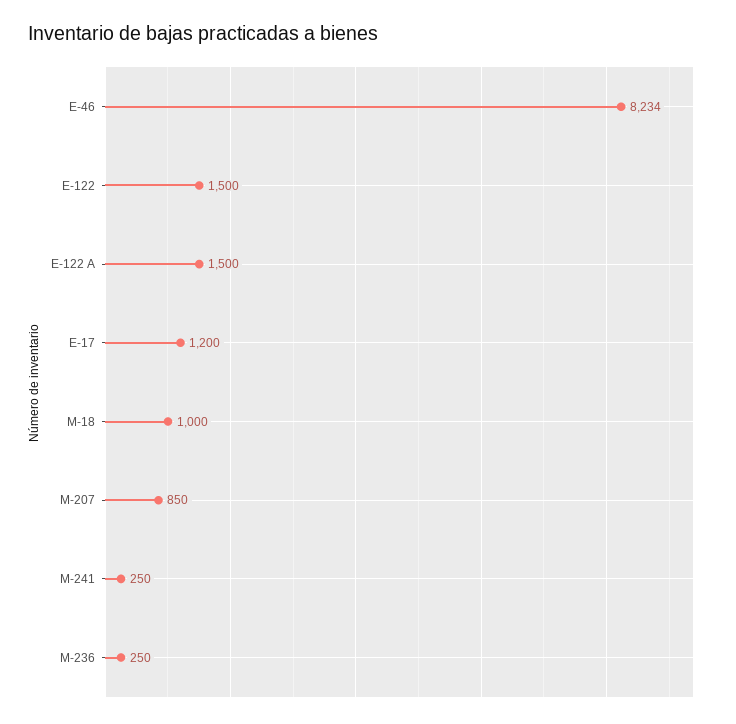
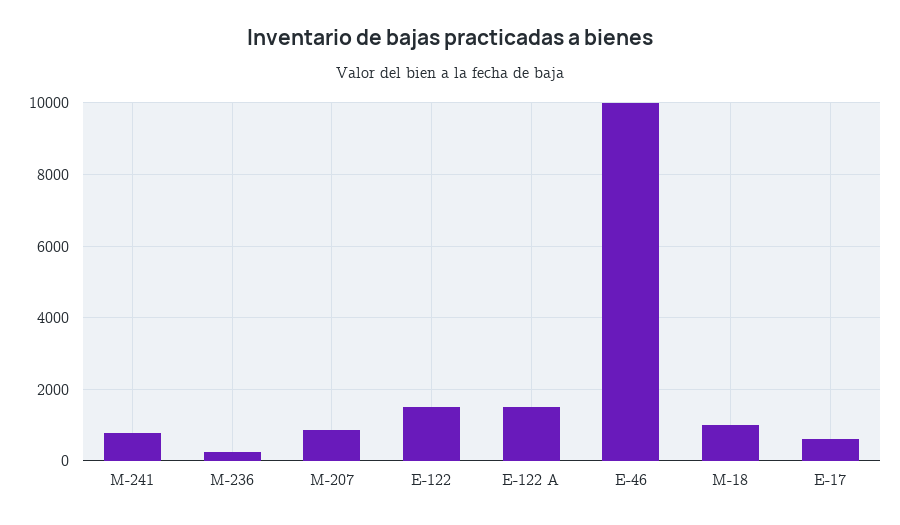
  {
-   "E-46": 8234,
+   "E-46": 10000,
    "E-122": 1500,
    "E-122 A": 1500,
-   "E-17": 1200,
+   "E-17": 600,
    "M-18": 1000,
    "M-207": 850,
-   "M-241": 250,
+   "M-241": 800,
    "M-236": 250
  }

